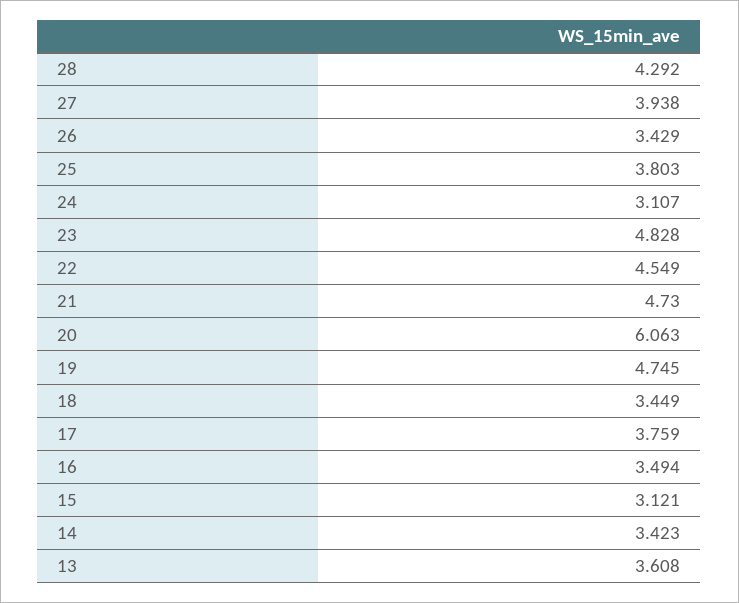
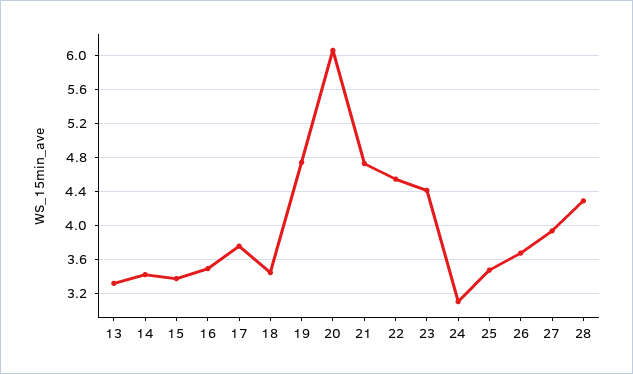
  {
    "28": 4.292,
    "27": 3.938,
-   "26": 3.429,
+   "26": 3.7,
-   "25": 3.803,
+   "25": 3.5,
    "24": 3.107,
-   "23": 4.828,
+   "23": 4.4,
    "22": 4.549,
    "21": 4.73,
    "20": 6.063,
    "19": 4.745,
    "18": 3.449,
    "17": 3.759,
    "16": 3.494,
-   "15": 3.121,
+   "15": 3.4,
    "14": 3.423,
-   "13": 3.608
+   "13": 3.3
  }

